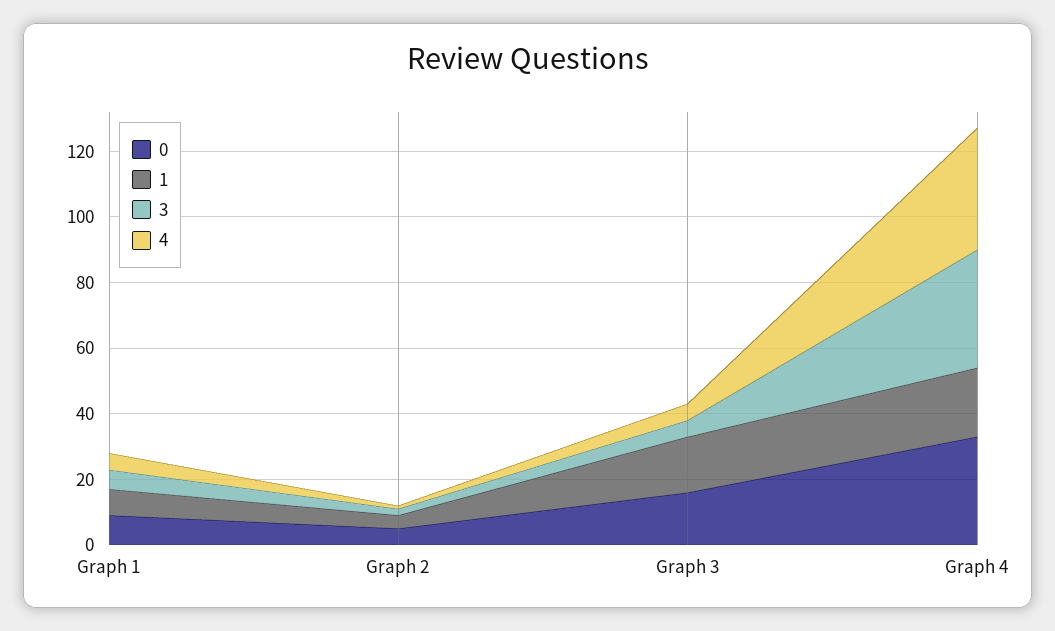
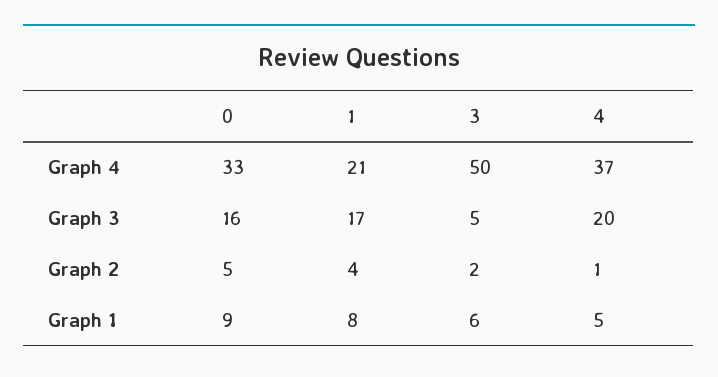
  {
    "0": {
      "Graph 1": 9,
      "Graph 2": 5,
      "Graph 3": 16,
      "Graph 4": 33
    },
    "1": {
      "Graph 1": 8,
      "Graph 2": 4,
      "Graph 3": 17,
      "Graph 4": 21
    },
    "3": {
      "Graph 1": 6,
      "Graph 2": 2,
      "Graph 3": 5,
-     "Graph 4": 35
+     "Graph 4": 50
    },
    "4": {
      "Graph 1": 5,
      "Graph 2": 1,
-     "Graph 3": 5,
+     "Graph 3": 20,
      "Graph 4": 37
    }
  }

